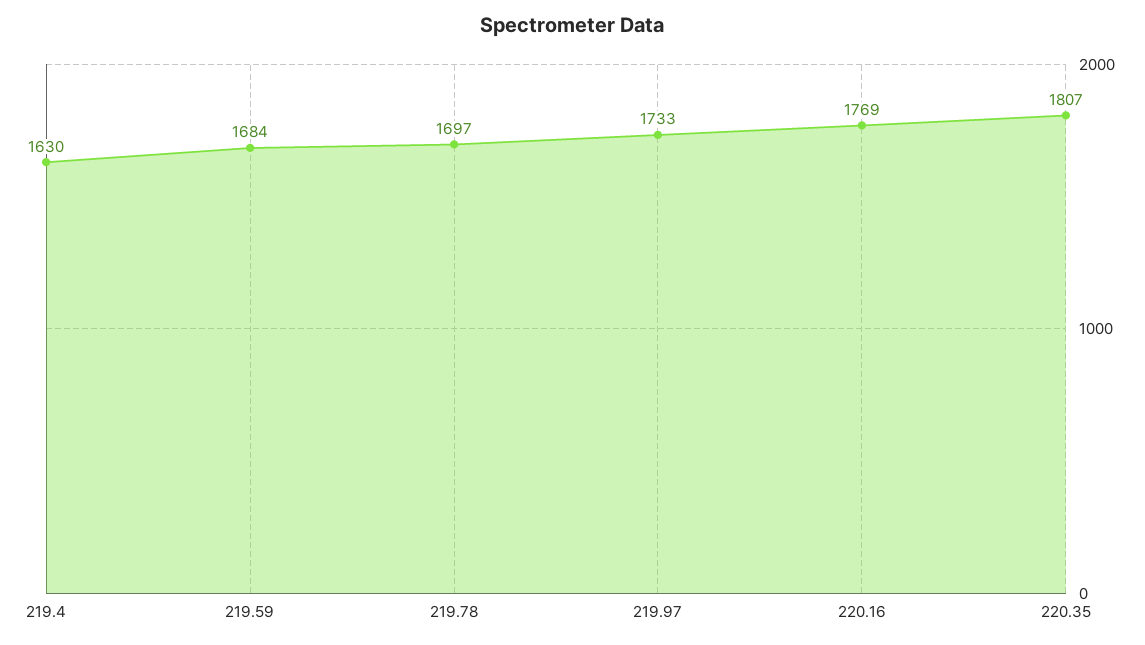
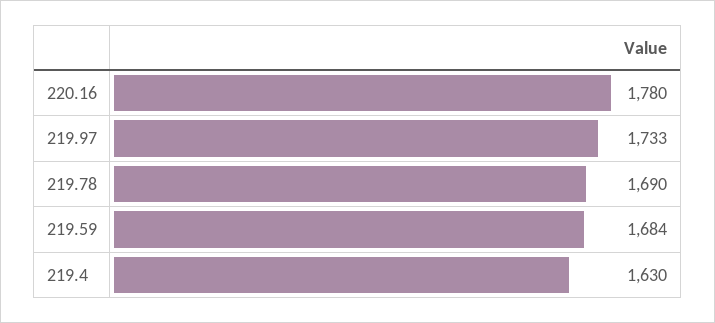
  {
    "219.4": 1630,
    "219.59": 1684,
-   "219.78": 1697,
+   "219.78": 1690,
    "219.97": 1733,
-   "220.16": 1769,
+   "220.16": 1780
-   "220.35": 1807
  }

